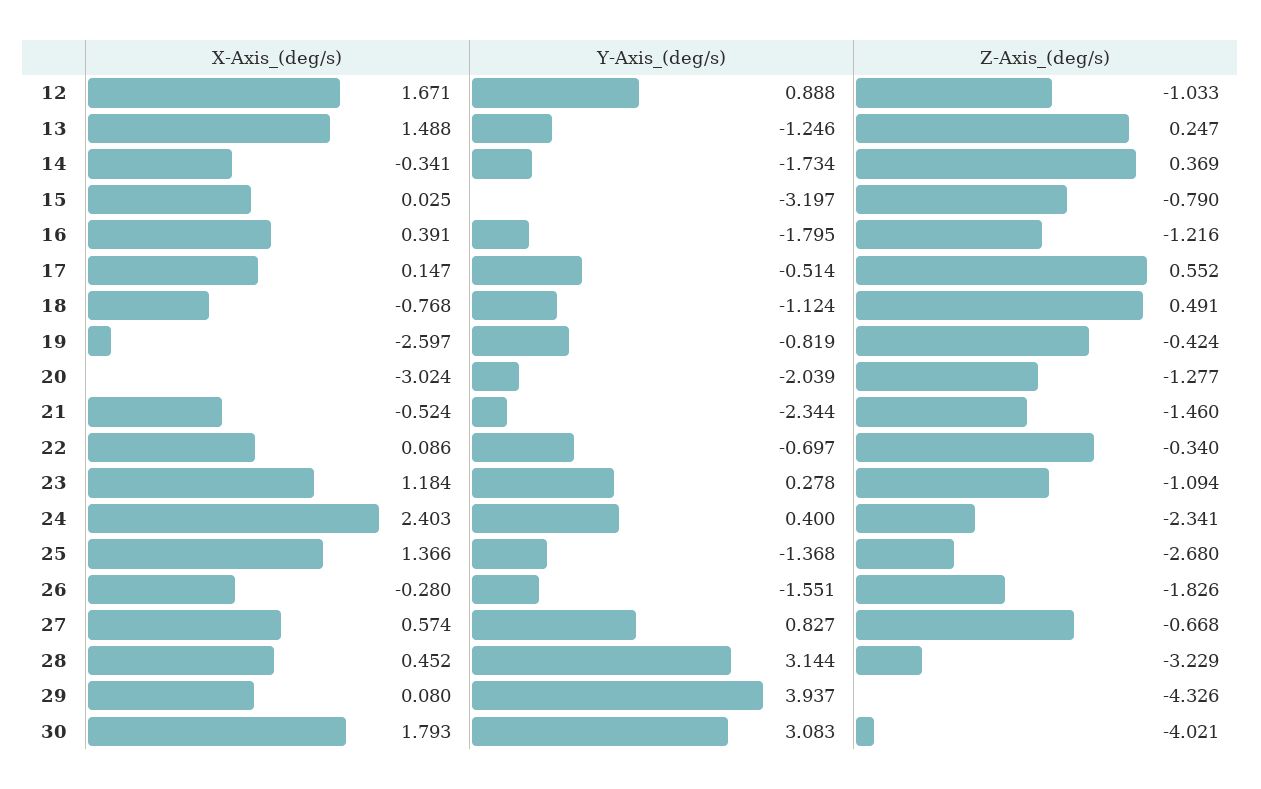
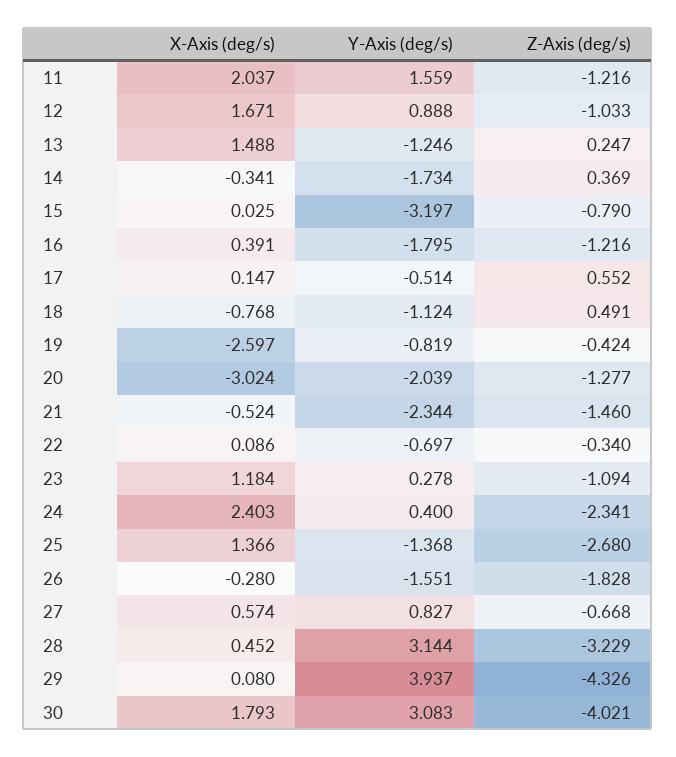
  {
    "X-Axis_(deg/s)": {
      "12": 1.671,
      "13": 1.488,
      "14": -0.341,
      "15": 0.025,
      "16": 0.391,
      "17": 0.147,
      "18": -0.768,
      "19": -2.597,
      "20": -3.024,
      "21": -0.524,
      "22": 0.086,
      "23": 1.184,
      "24": 2.403,
      "25": 1.366,
      "26": -0.28,
      "27": 0.574,
      "28": 0.452,
      "29": 0.08,
-     "30": 1.793
+     "30": 1.793,
+     "11": 2.037
    },
    "Y-Axis_(deg/s)": {
      "12": 0.888,
      "13": -1.246,
      "14": -1.734,
      "15": -3.197,
      "16": -1.795,
      "17": -0.514,
      "18": -1.124,
      "19": -0.819,
      "20": -2.039,
      "21": -2.344,
      "22": -0.697,
      "23": 0.278,
      "24": 0.4,
      "25": -1.368,
      "26": -1.551,
      "27": 0.827,
      "28": 3.144,
      "29": 3.937,
-     "30": 3.083
+     "30": 3.083,
+     "11": 1.559
    },
    "Z-Axis_(deg/s)": {
      "12": -1.033,
      "13": 0.247,
      "14": 0.369,
      "15": -0.79,
      "16": -1.216,
      "17": 0.552,
      "18": 0.491,
      "19": -0.424,
      "20": -1.277,
      "21": -1.46,
      "22": -0.34,
      "23": -1.094,
      "24": -2.341,
      "25": -2.68,
-     "26": -1.826,
+     "26": -1.828,
      "27": -0.668,
      "28": -3.229,
      "29": -4.326,
-     "30": -4.021
+     "30": -4.021,
+     "11": -1.216
    }
  }

